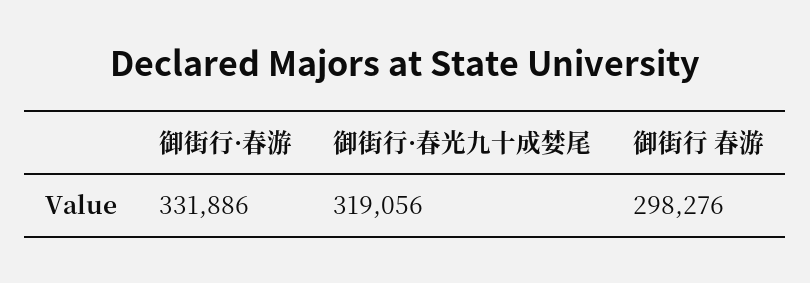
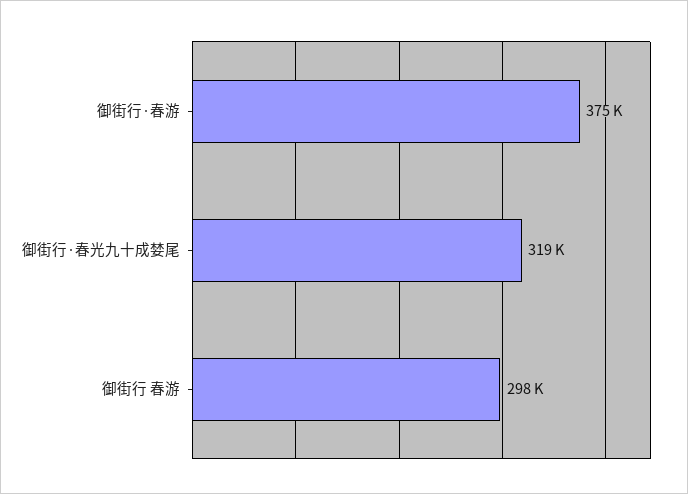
  {
-   "御街行·春游": 331886,
+   "御街行·春游": 375000,
    "御街行·春光九十成婪尾": 319056,
    "御街行 春游": 298276
  }

